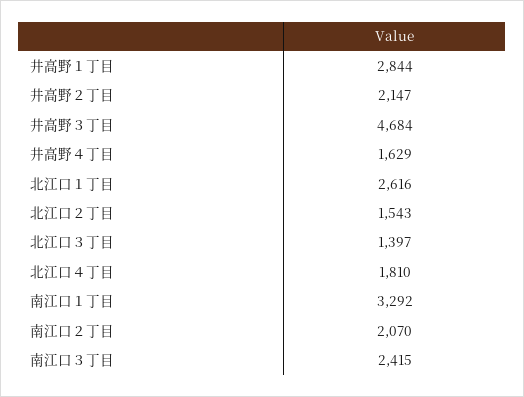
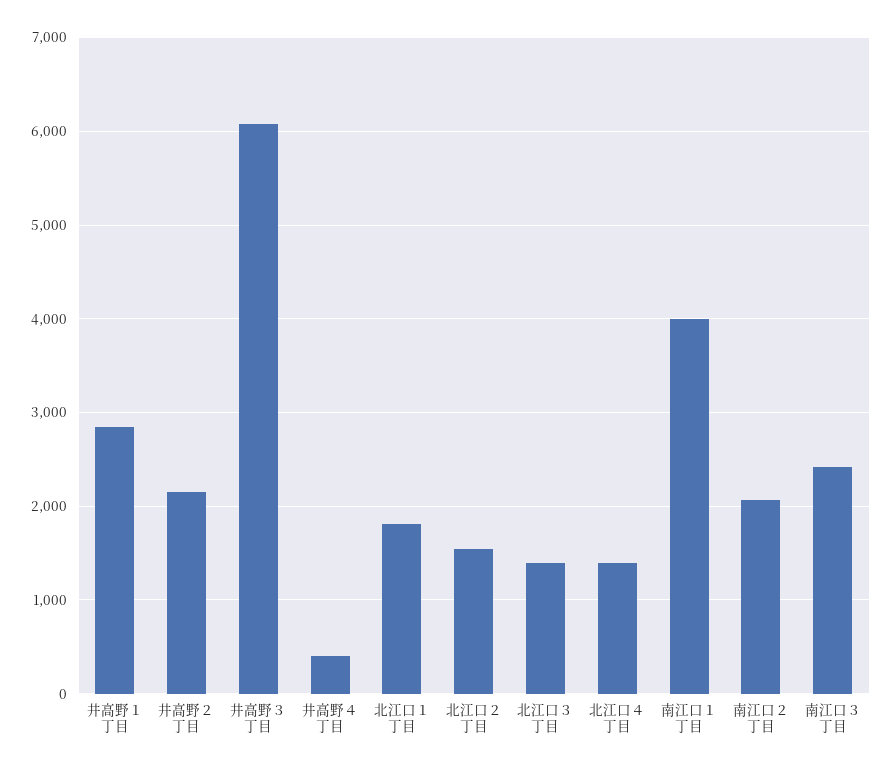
  {
    "井高野１丁目": 2844,
    "井高野２丁目": 2147,
-   "井高野３丁目": 4684,
+   "井高野３丁目": 6100,
-   "井高野４丁目": 1629,
+   "井高野４丁目": 400,
-   "北江口１丁目": 2616,
+   "北江口１丁目": 1800,
    "北江口２丁目": 1543,
    "北江口３丁目": 1397,
-   "北江口４丁目": 1810,
+   "北江口４丁目": 1400,
-   "南江口１丁目": 3292,
+   "南江口１丁目": 4000,
    "南江口２丁目": 2070,
    "南江口３丁目": 2415
  }

